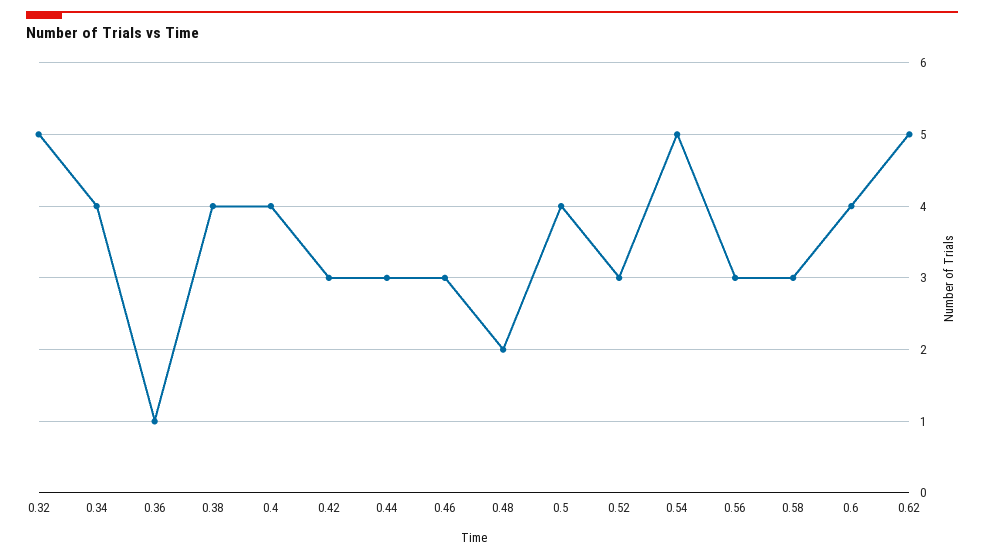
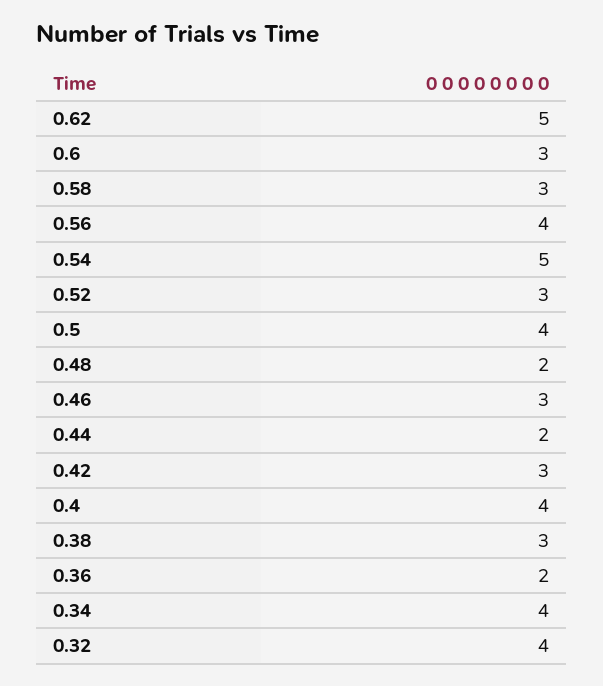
  {
-   "0.32": 5,
+   "0.32": 4,
    "0.34": 4,
-   "0.36": 1,
+   "0.36": 2,
-   "0.38": 4,
+   "0.38": 3,
    "0.4": 4,
    "0.42": 3,
-   "0.44": 3,
+   "0.44": 2,
    "0.46": 3,
    "0.48": 2,
    "0.5": 4,
    "0.52": 3,
    "0.54": 5,
-   "0.56": 3,
+   "0.56": 4,
    "0.58": 3,
-   "0.6": 4,
+   "0.6": 3,
    "0.62": 5
  }

